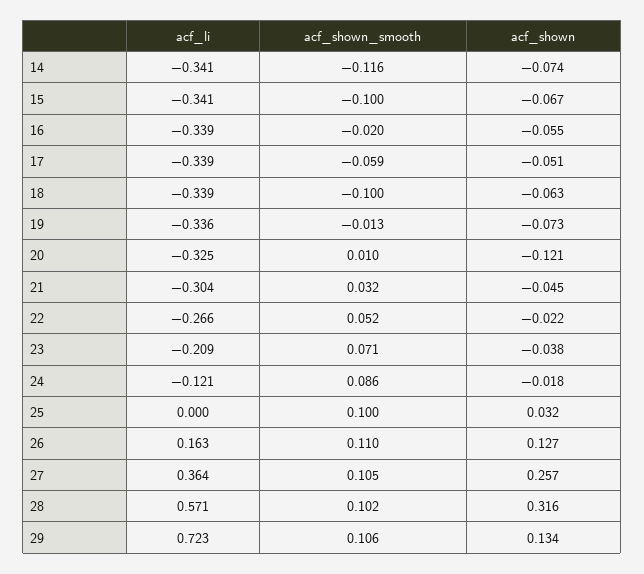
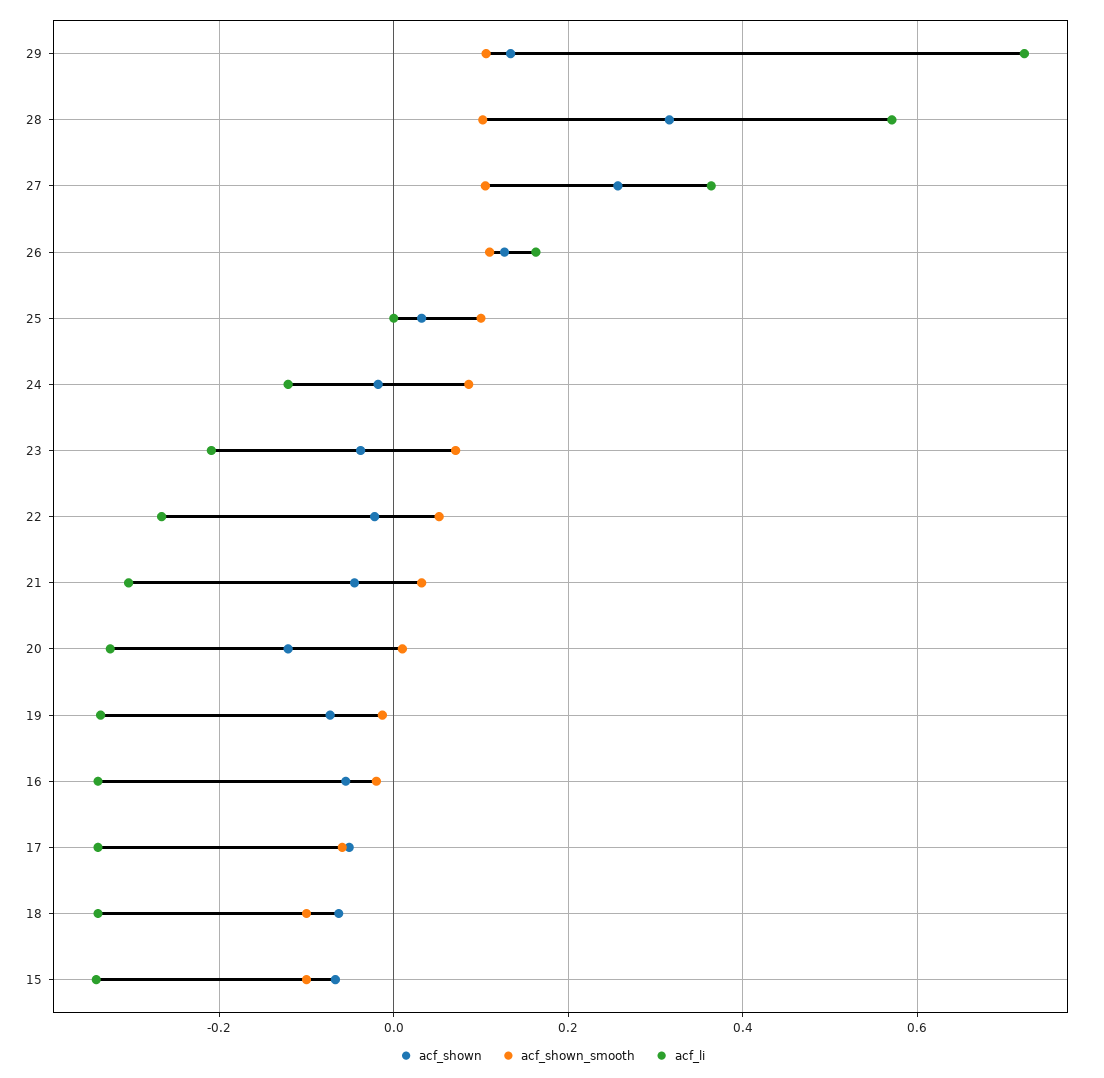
  {
    "acf_li": {
-     "14": -0.341,
      "15": -0.341,
      "16": -0.339,
      "17": -0.339,
      "18": -0.339,
      "19": -0.336,
      "20": -0.325,
      "21": -0.304,
      "22": -0.266,
      "23": -0.209,
      "24": -0.121,
      "25": 0,
      "26": 0.163,
      "27": 0.364,
      "28": 0.571,
      "29": 0.723
    },
    "acf_shown_smooth": {
-     "14": -0.116,
      "15": -0.1,
      "16": -0.02,
      "17": -0.059,
      "18": -0.1,
      "19": -0.013,
      "20": 0.01,
      "21": 0.032,
      "22": 0.052,
      "23": 0.071,
      "24": 0.086,
      "25": 0.1,
      "26": 0.11,
      "27": 0.105,
      "28": 0.102,
      "29": 0.106
    },
    "acf_shown": {
-     "14": -0.074,
      "15": -0.067,
      "16": -0.055,
      "17": -0.051,
      "18": -0.063,
      "19": -0.073,
      "20": -0.121,
      "21": -0.045,
      "22": -0.022,
      "23": -0.038,
      "24": -0.018,
      "25": 0.032,
      "26": 0.127,
      "27": 0.257,
      "28": 0.316,
      "29": 0.134
    }
  }

